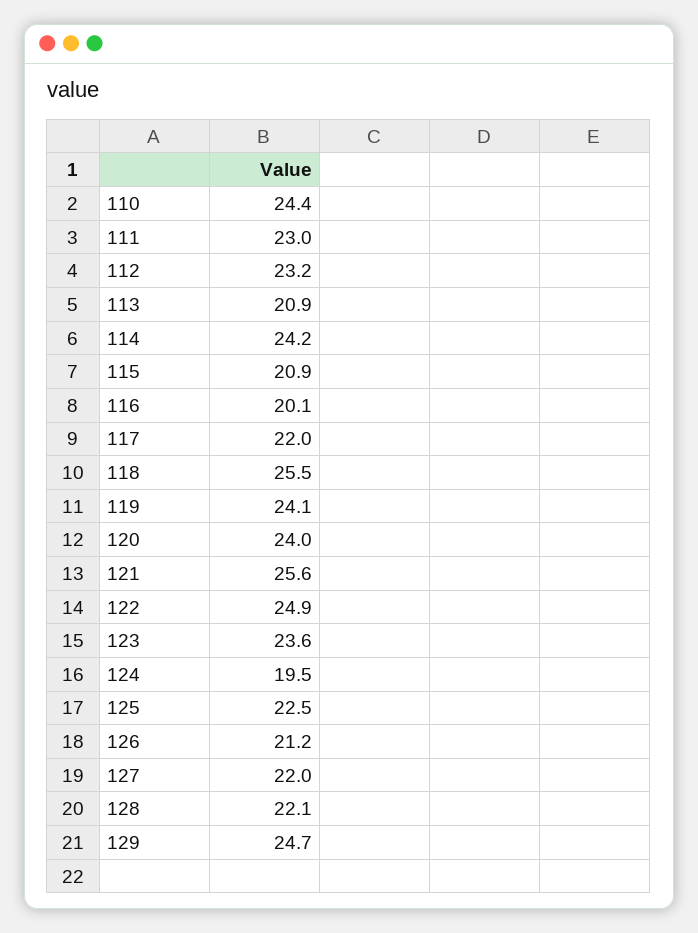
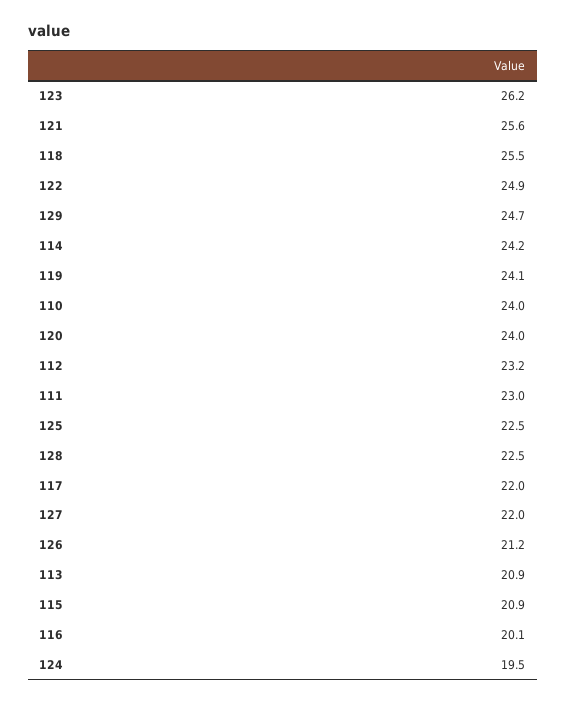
  {
-   "110": 24.4,
+   "110": 24,
    "111": 23,
    "112": 23.2,
    "113": 20.9,
    "114": 24.2,
    "115": 20.9,
    "116": 20.1,
    "117": 22,
    "118": 25.5,
    "119": 24.1,
    "120": 24,
    "121": 25.6,
    "122": 24.9,
-   "123": 23.6,
+   "123": 26.2,
    "124": 19.5,
    "125": 22.5,
    "126": 21.2,
    "127": 22,
-   "128": 22.1,
+   "128": 22.5,
    "129": 24.7
  }

